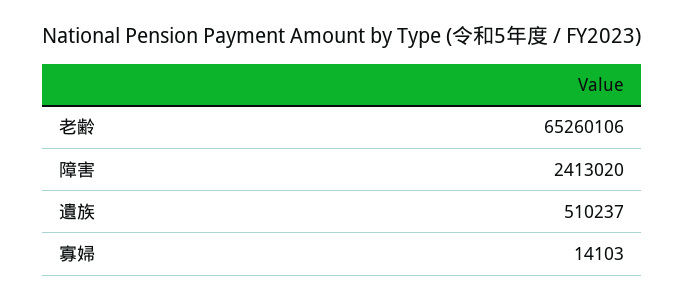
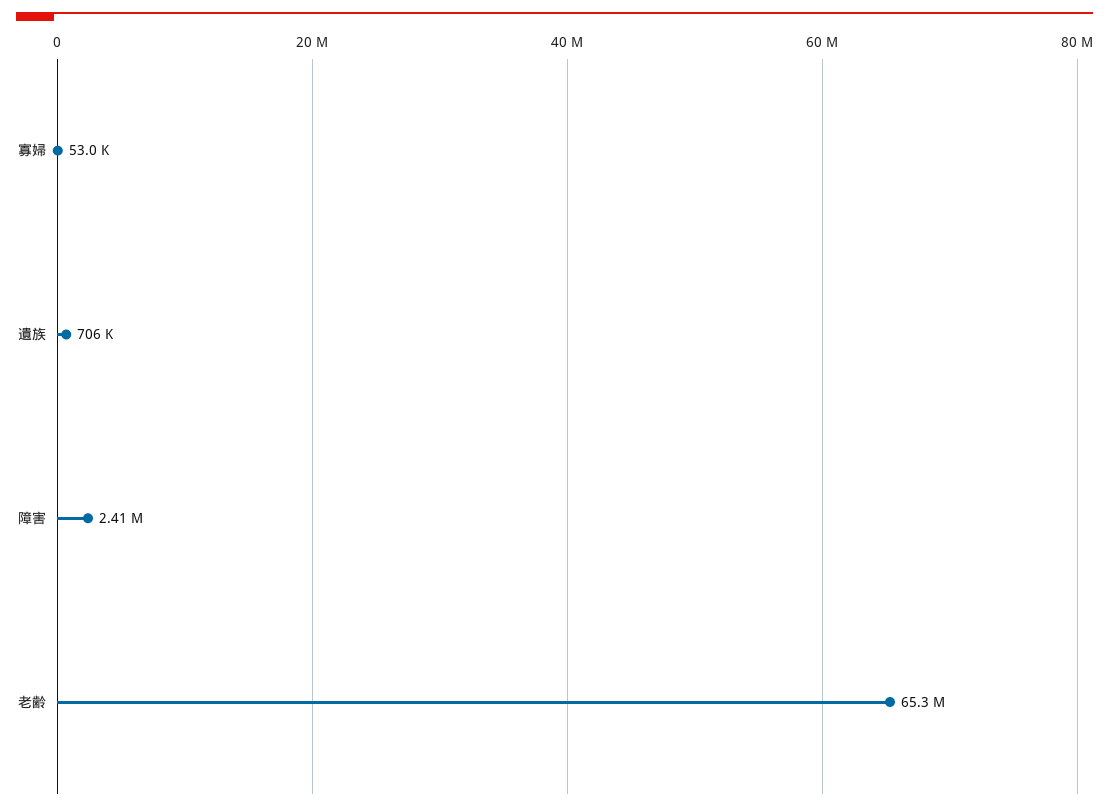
  {
    "老齢": 65260106,
    "障害": 2413020,
-   "遺族": 510237,
+   "遺族": 706000,
-   "寡婦": 14103
+   "寡婦": 53000
  }

